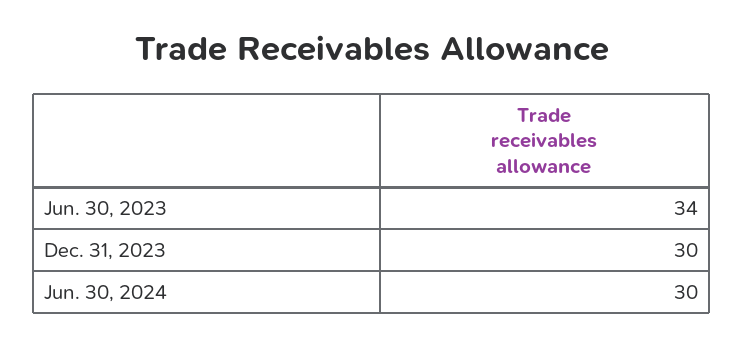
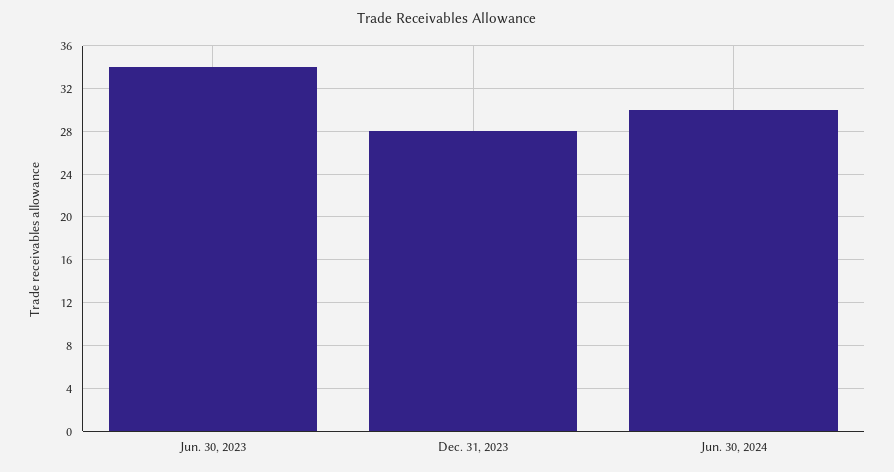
  {
    "Jun. 30, 2023": 34,
-   "Dec. 31, 2023": 30,
+   "Dec. 31, 2023": 28,
    "Jun. 30, 2024": 30
  }

